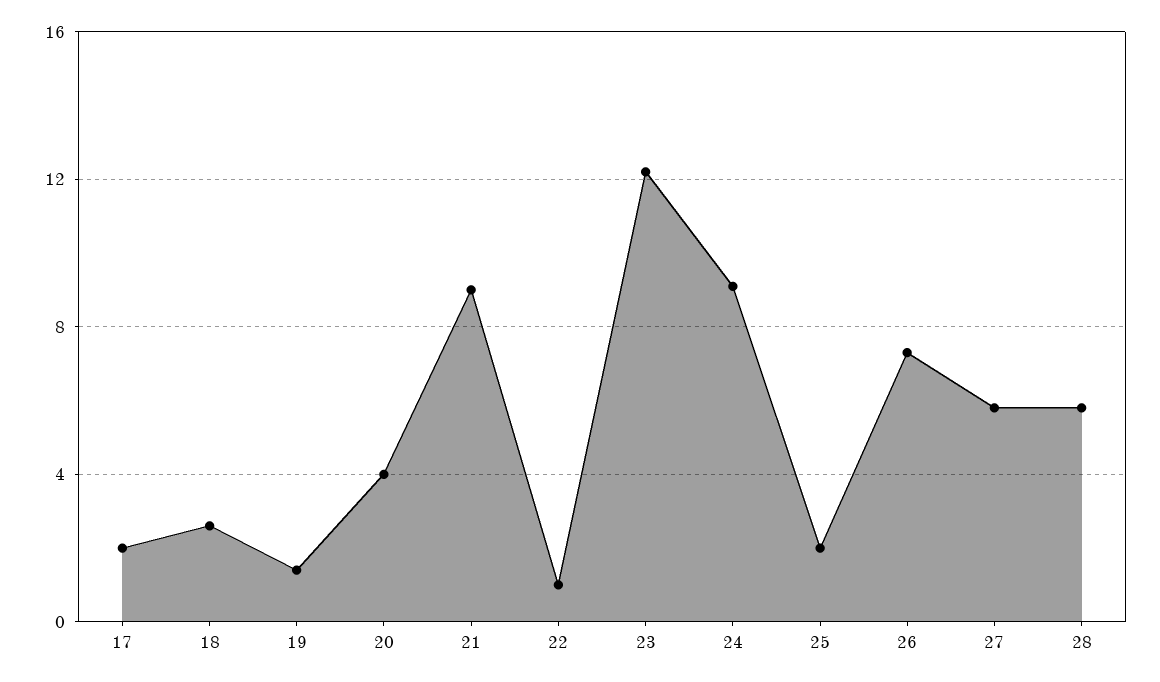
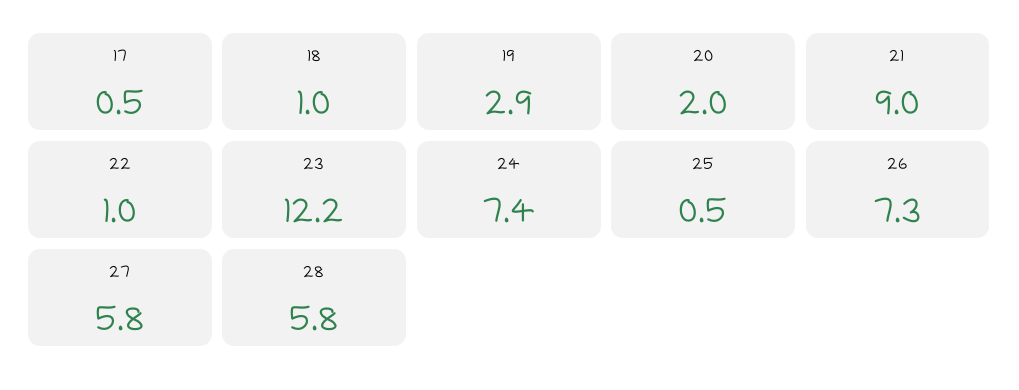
  {
-   "17": 2,
+   "17": 0.5,
-   "18": 2.5,
+   "18": 1,
-   "19": 1.5,
+   "19": 2.9,
-   "20": 4,
+   "20": 2,
    "21": 9,
    "22": 1,
    "23": 12.2,
-   "24": 9,
+   "24": 7.4,
-   "25": 2,
+   "25": 0.5,
    "26": 7.3,
    "27": 5.8,
    "28": 5.8
  }

